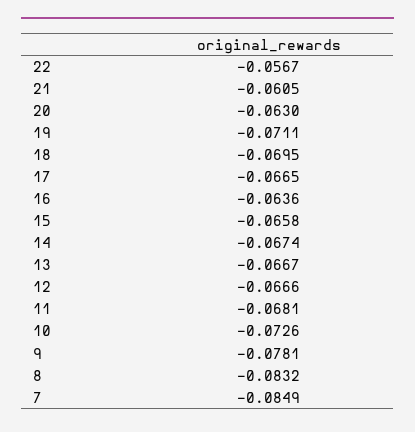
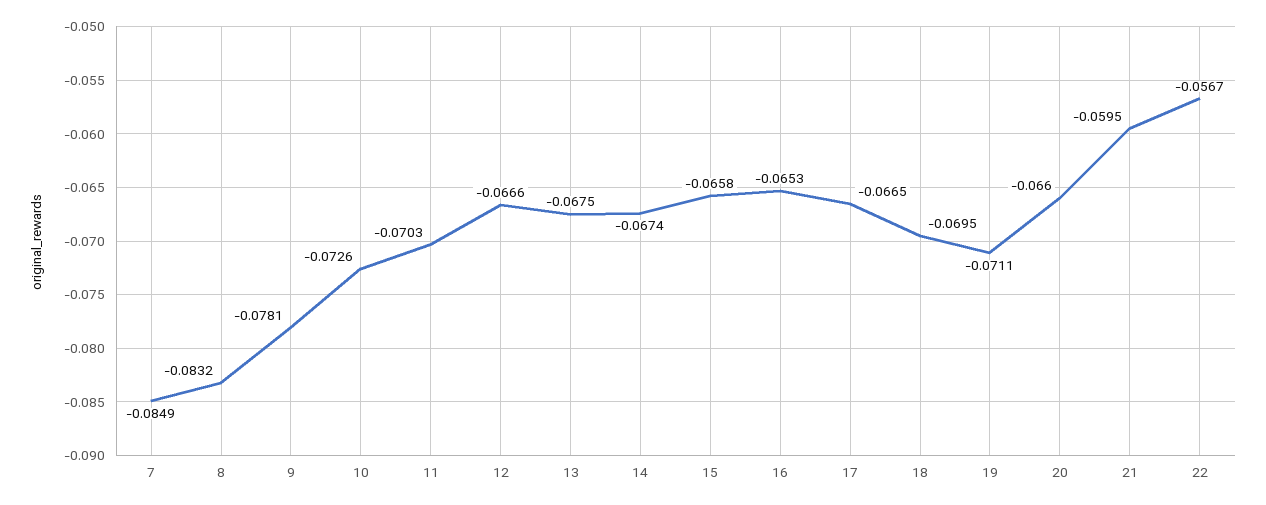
  {
    "22": -0.0567,
-   "21": -0.0605,
+   "21": -0.0595,
-   "20": -0.063,
+   "20": -0.066,
    "19": -0.0711,
    "18": -0.0695,
    "17": -0.0665,
-   "16": -0.0636,
+   "16": -0.0653,
    "15": -0.0658,
    "14": -0.0674,
-   "13": -0.0667,
+   "13": -0.0675,
    "12": -0.0666,
-   "11": -0.0681,
+   "11": -0.0703,
    "10": -0.0726,
    "9": -0.0781,
    "8": -0.0832,
    "7": -0.0849
  }

